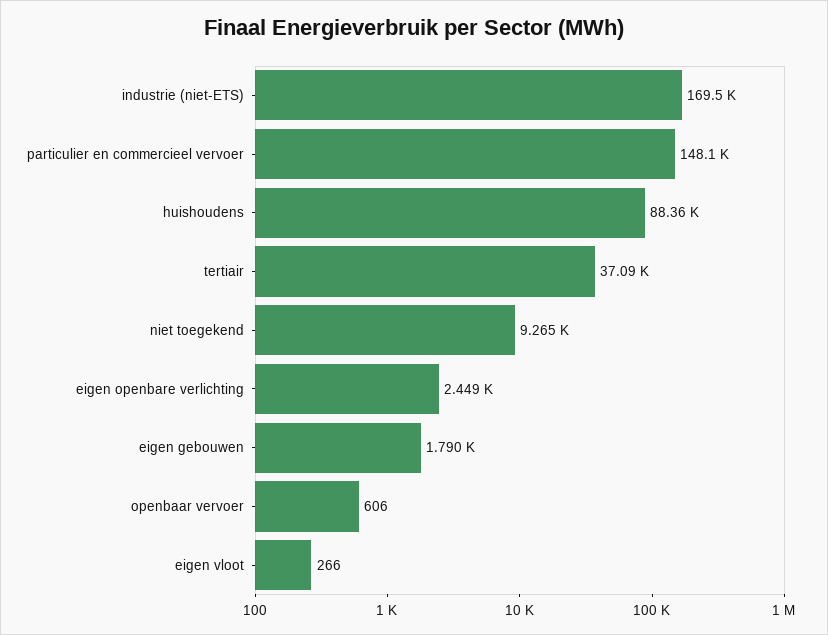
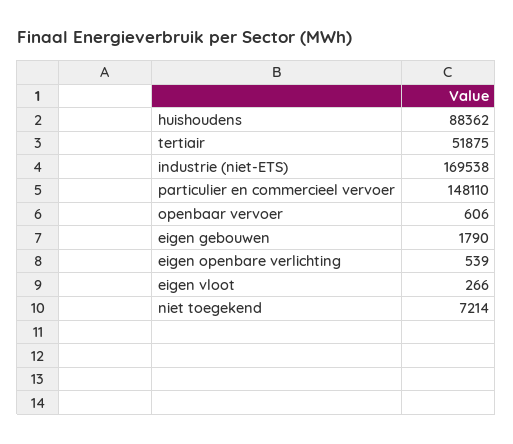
  {
    "industrie (niet-ETS)": 169538,
    "particulier en commercieel vervoer": 148110,
    "huishoudens": 88362,
-   "tertiair": 37090,
+   "tertiair": 51875,
-   "niet toegekend": 9265,
+   "niet toegekend": 7214,
-   "eigen openbare verlichting": 2449,
+   "eigen openbare verlichting": 539,
    "eigen gebouwen": 1790,
    "openbaar vervoer": 606,
    "eigen vloot": 266
  }

